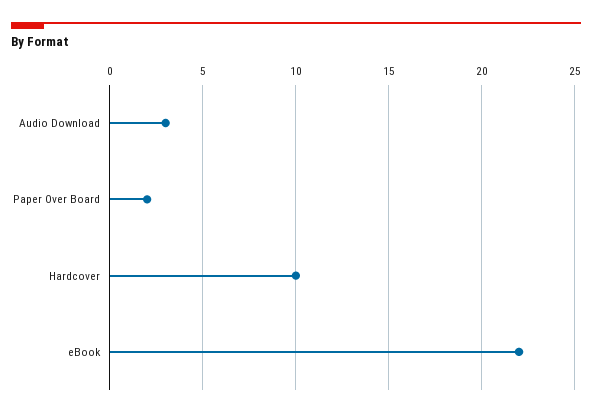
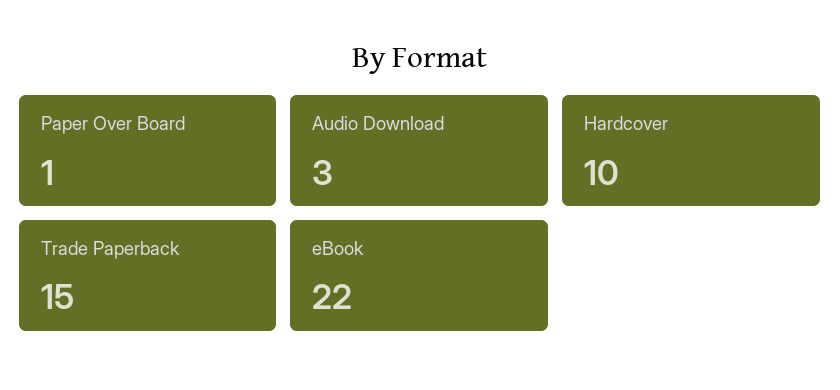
  {
    "Audio Download": 3,
-   "Paper Over Board": 2,
+   "Paper Over Board": 1,
    "Hardcover": 10,
-   "eBook": 22
+   "eBook": 22,
+   "Trade Paperback": 15
  }

